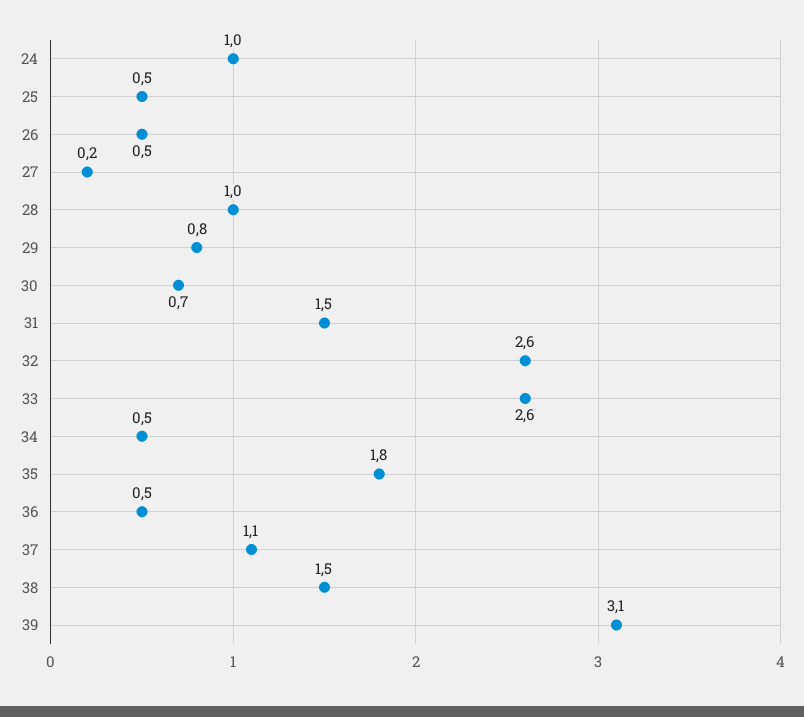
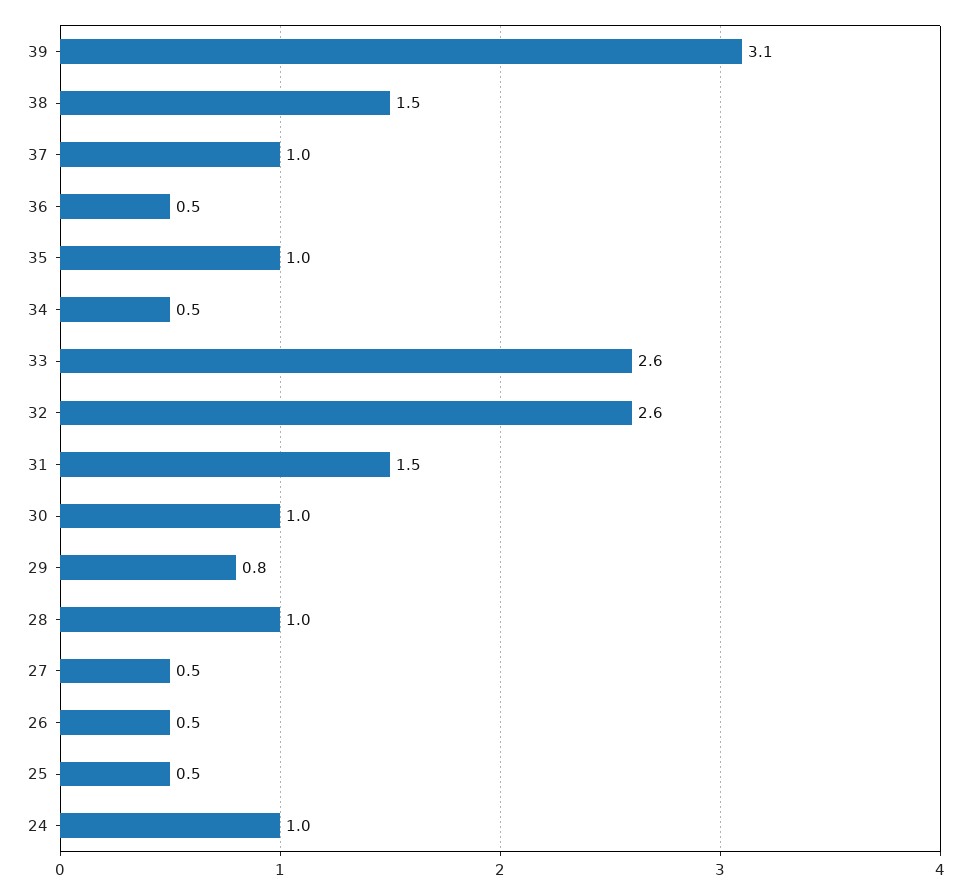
  {
    "24": 1,
    "25": 0.5,
    "26": 0.5,
-   "27": 0.2,
+   "27": 0.5,
    "28": 1,
    "29": 0.8,
-   "30": 0.7,
+   "30": 1,
    "31": 1.5,
    "32": 2.6,
    "33": 2.6,
    "34": 0.5,
-   "35": 1.8,
+   "35": 1,
    "36": 0.5,
-   "37": 1.1,
+   "37": 1,
    "38": 1.5,
    "39": 3.1
  }

